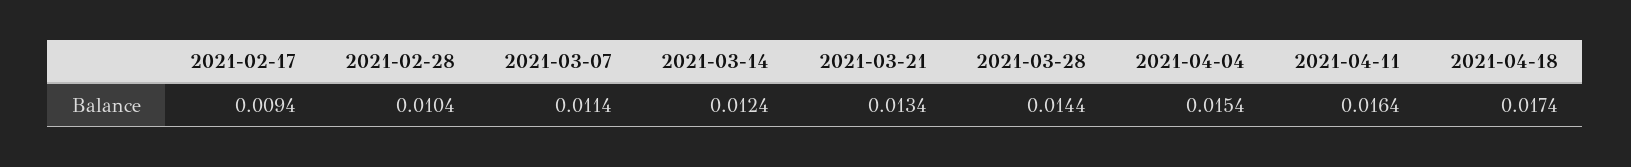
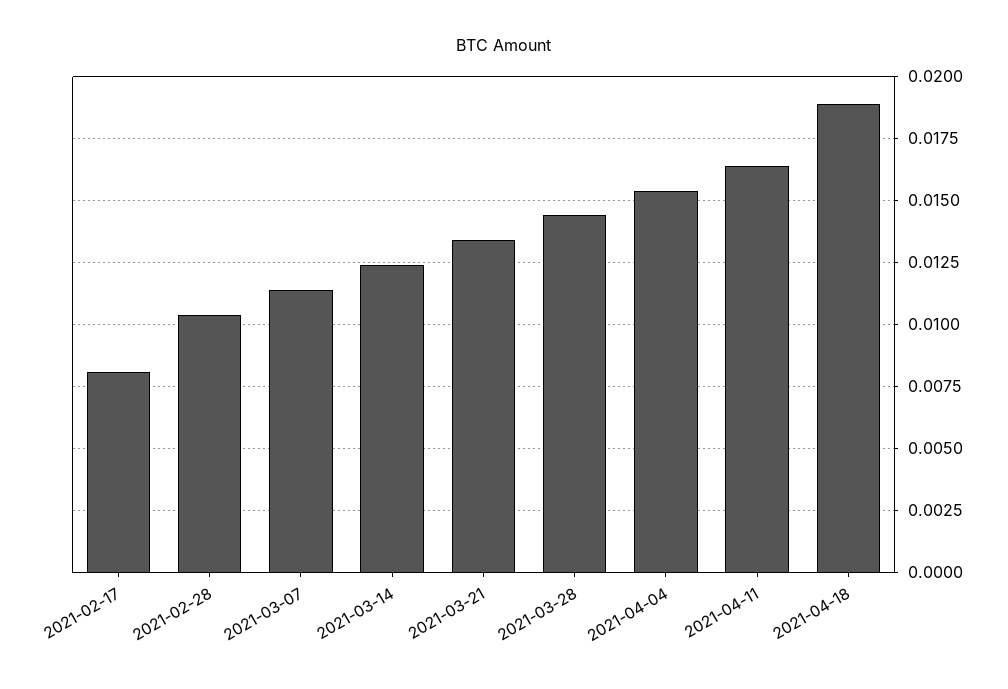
  {
-   "2021-02-17": 0.0094,
+   "2021-02-17": 0.008,
    "2021-02-28": 0.0104,
    "2021-03-07": 0.0114,
    "2021-03-14": 0.0124,
    "2021-03-21": 0.0134,
    "2021-03-28": 0.0144,
    "2021-04-04": 0.0154,
    "2021-04-11": 0.0164,
-   "2021-04-18": 0.0174
+   "2021-04-18": 0.019
  }

